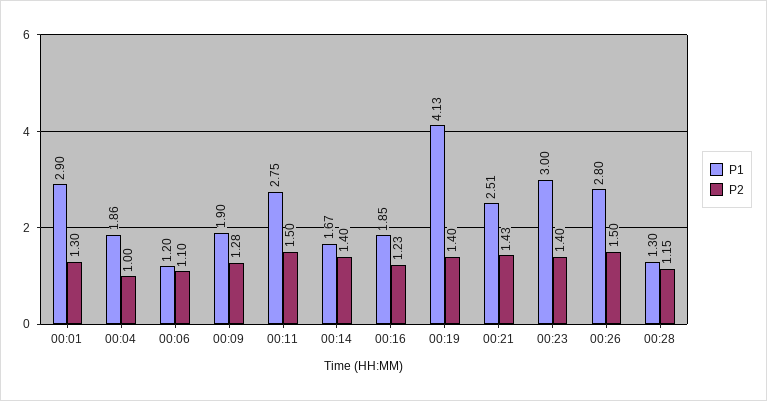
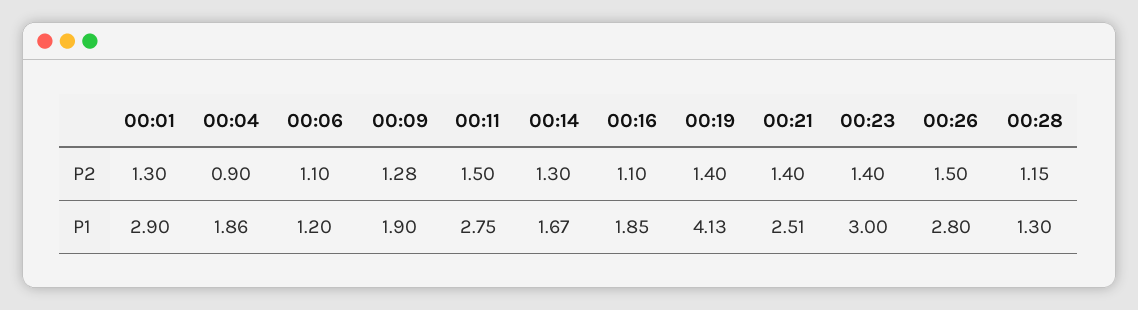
  {
    "P1": {
      "00:01": 2.9,
      "00:04": 1.86,
      "00:06": 1.2,
      "00:09": 1.9,
      "00:11": 2.75,
      "00:14": 1.67,
      "00:16": 1.85,
      "00:19": 4.13,
      "00:21": 2.51,
      "00:23": 3,
      "00:26": 2.8,
      "00:28": 1.3
    },
    "P2": {
      "00:01": 1.3,
-     "00:04": 1,
+     "00:04": 0.9,
      "00:06": 1.1,
      "00:09": 1.28,
      "00:11": 1.5,
-     "00:14": 1.4,
+     "00:14": 1.3,
-     "00:16": 1.23,
+     "00:16": 1.1,
      "00:19": 1.4,
-     "00:21": 1.43,
+     "00:21": 1.4,
      "00:23": 1.4,
      "00:26": 1.5,
      "00:28": 1.15
    }
  }

